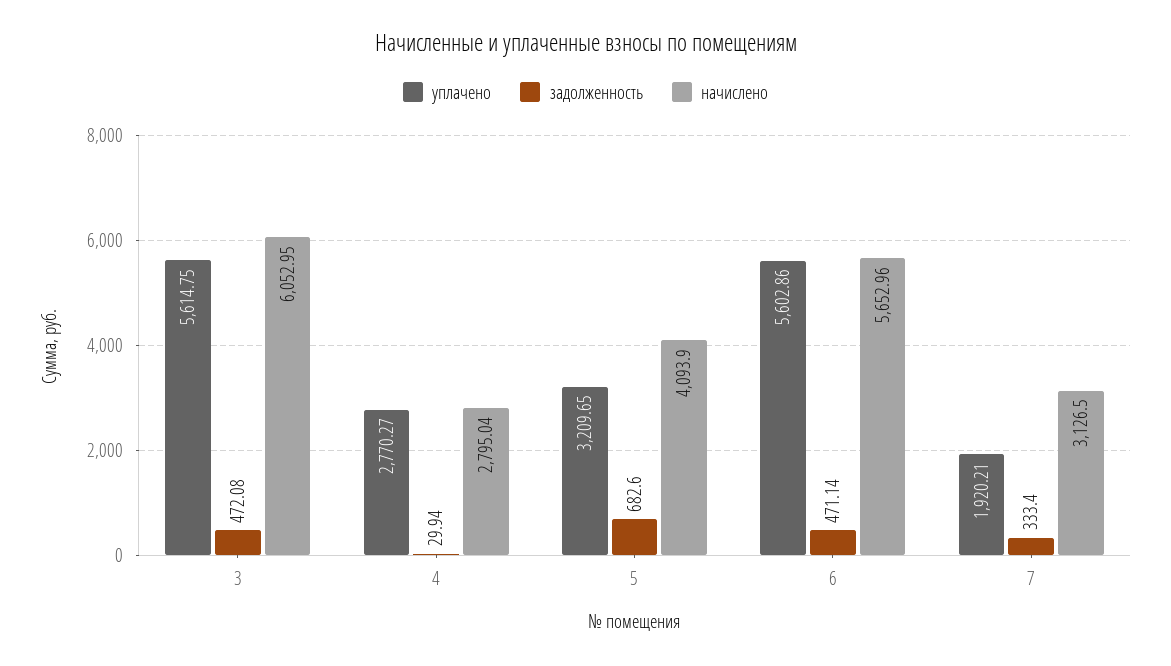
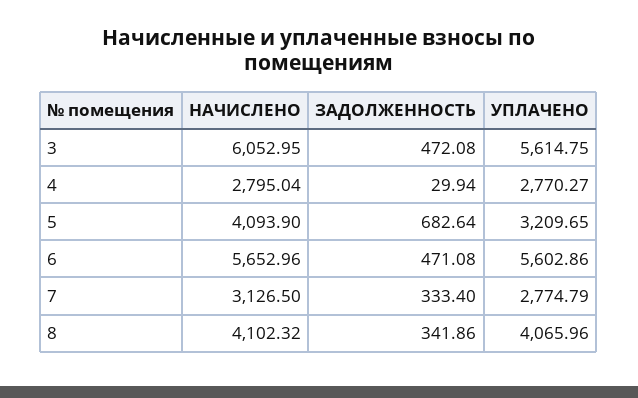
  {
    "уплачено": {
      "3": 5614.75,
      "4": 2770.27,
      "5": 3209.65,
      "6": 5602.86,
-     "7": 1920.21
+     "7": 2774.79,
+     "8": 4065.96
    },
    "задолженность": {
      "3": 472.08,
      "4": 29.94,
-     "5": 682.6,
+     "5": 682.64,
-     "6": 471.14,
+     "6": 471.08,
-     "7": 333.4
+     "7": 333.4,
+     "8": 341.86
    },
    "начислено": {
      "3": 6052.95,
      "4": 2795.04,
      "5": 4093.9,
      "6": 5652.96,
-     "7": 3126.5
+     "7": 3126.5,
+     "8": 4102.32
    }
  }

